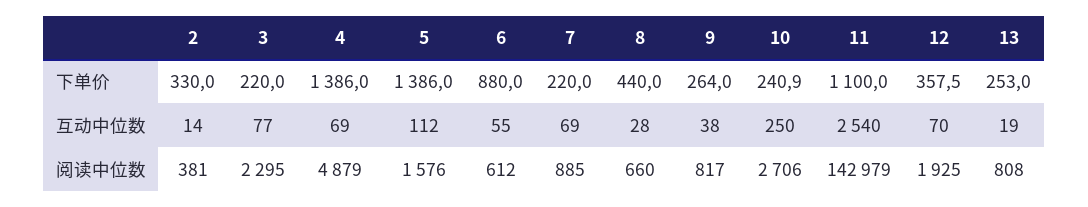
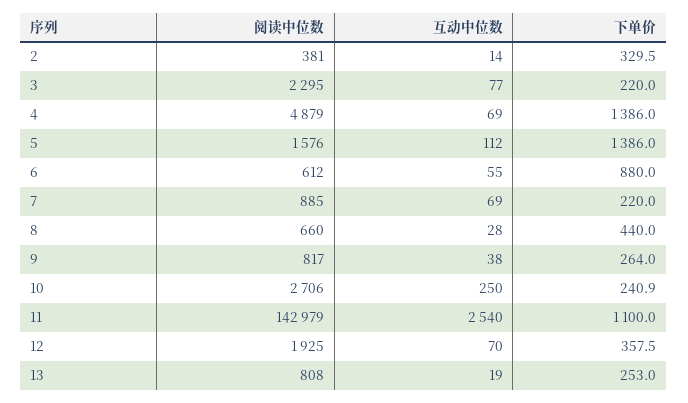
  {
    "2": {
-     "下单价": 330,
+     "下单价": 329.5,
      "互动中位数": 14,
      "阅读中位数": 381
    },
    "3": {
      "下单价": 220,
      "互动中位数": 77,
      "阅读中位数": 2295
    },
    "4": {
      "下单价": 1386,
      "互动中位数": 69,
      "阅读中位数": 4879
    },
    "5": {
      "下单价": 1386,
      "互动中位数": 112,
      "阅读中位数": 1576
    },
    "6": {
      "下单价": 880,
      "互动中位数": 55,
      "阅读中位数": 612
    },
    "7": {
      "下单价": 220,
      "互动中位数": 69,
      "阅读中位数": 885
    },
    "8": {
      "下单价": 440,
      "互动中位数": 28,
      "阅读中位数": 660
    },
    "9": {
      "下单价": 264,
      "互动中位数": 38,
      "阅读中位数": 817
    },
    "10": {
      "下单价": 240.9,
      "互动中位数": 250,
      "阅读中位数": 2706
    },
    "11": {
      "下单价": 1100,
      "互动中位数": 2540,
      "阅读中位数": 142979
    },
    "12": {
      "下单价": 357.5,
      "互动中位数": 70,
      "阅读中位数": 1925
    },
    "13": {
      "下单价": 253,
      "互动中位数": 19,
      "阅读中位数": 808
    }
  }

